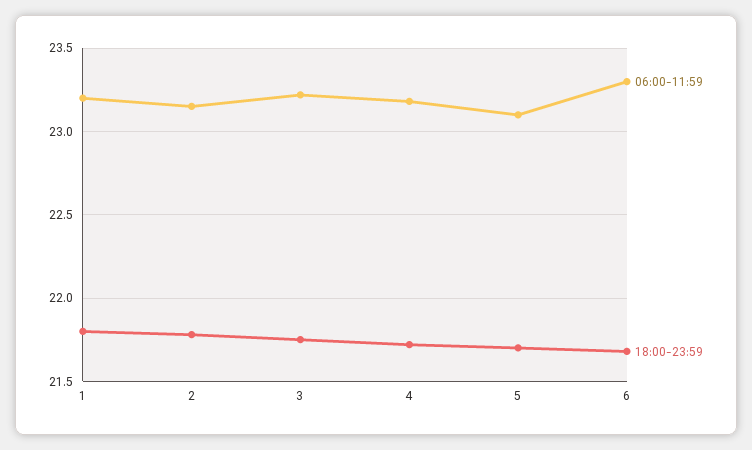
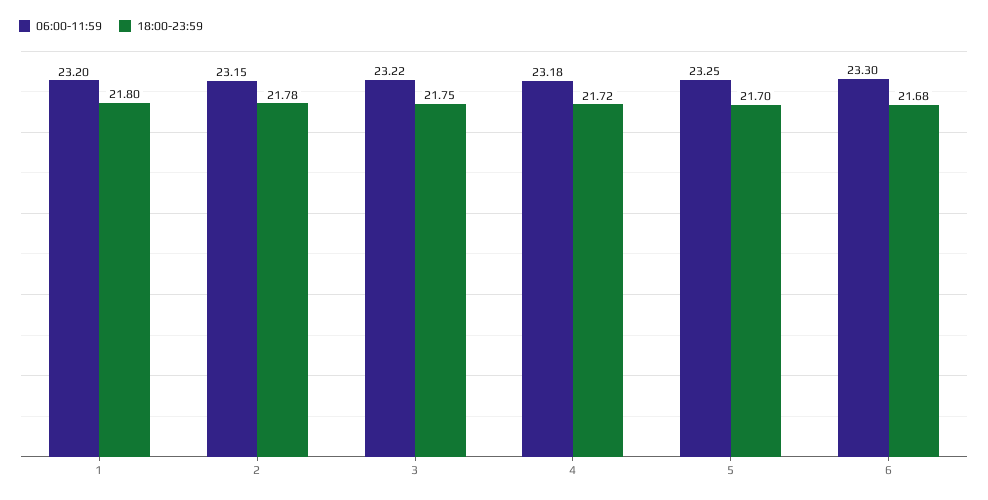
  {
    "06:00-11:59": {
      "1": 23.2,
      "2": 23.15,
      "3": 23.22,
      "4": 23.18,
-     "5": 23.1,
+     "5": 23.25,
      "6": 23.3
    },
    "18:00-23:59": {
      "1": 21.8,
      "2": 21.78,
      "3": 21.75,
      "4": 21.72,
      "5": 21.7,
      "6": 21.68
    }
  }

